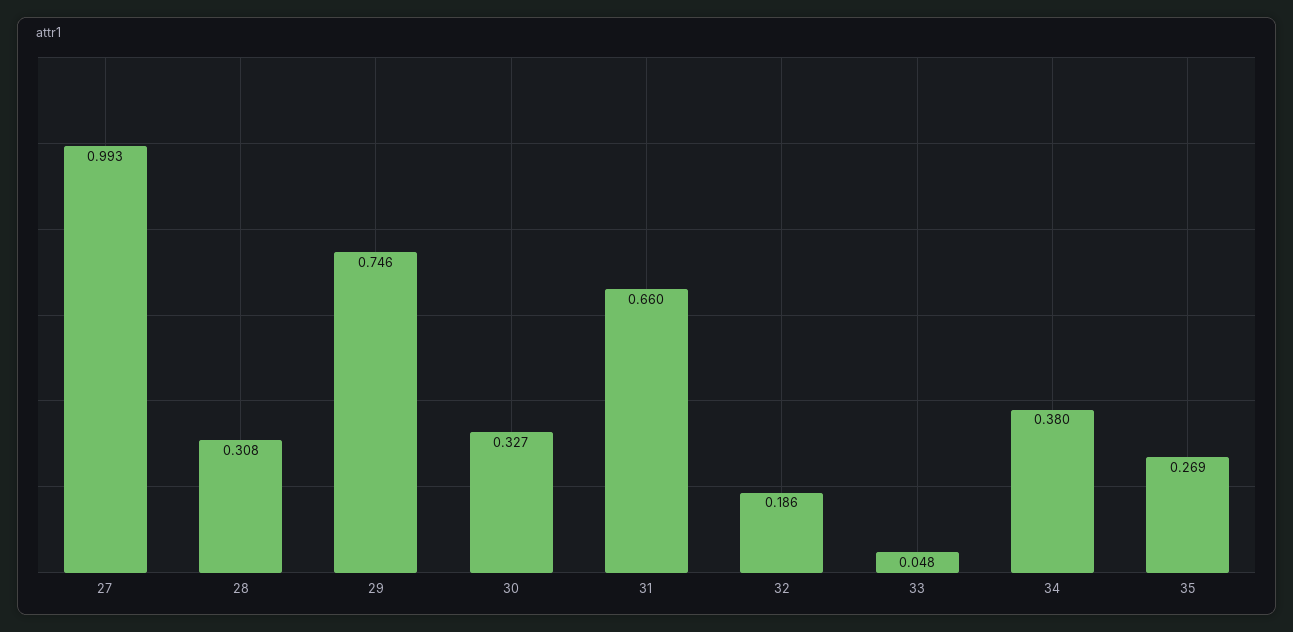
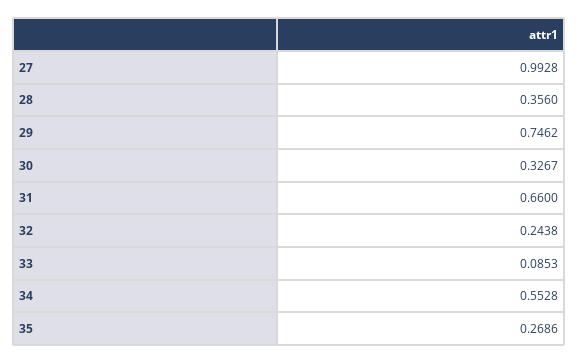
  {
    "27": 0.9928,
-   "28": 0.308,
+   "28": 0.356,
    "29": 0.7462,
    "30": 0.3267,
    "31": 0.66,
-   "32": 0.186,
+   "32": 0.2438,
-   "33": 0.048,
+   "33": 0.0853,
-   "34": 0.38,
+   "34": 0.5528,
    "35": 0.2686
  }

